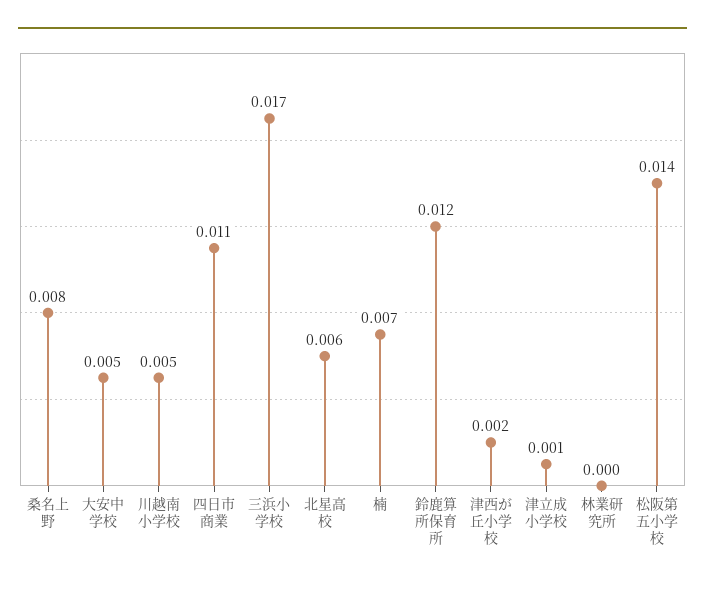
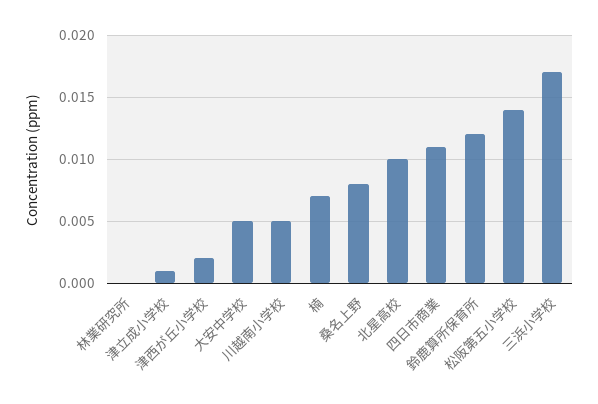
  {
    "桑名上野": 0.008,
    "大安中学校": 0.005,
    "川越南小学校": 0.005,
    "四日市商業": 0.011,
    "三浜小学校": 0.017,
-   "北星高校": 0.006,
+   "北星高校": 0.01,
    "楠": 0.007,
    "鈴鹿算所保育所": 0.012,
    "津西が丘小学校": 0.002,
    "津立成小学校": 0.001,
    "林業研究所": 0,
    "松阪第五小学校": 0.014
  }

